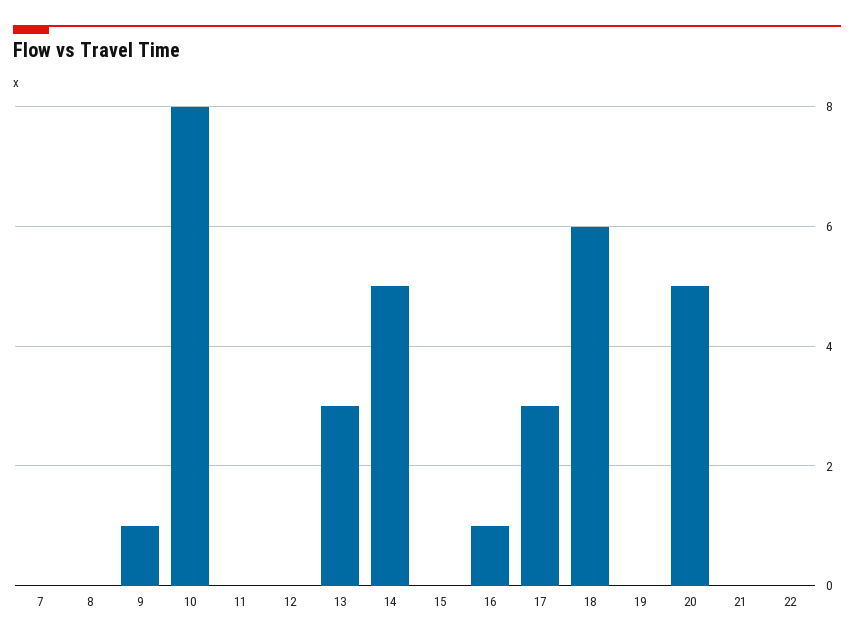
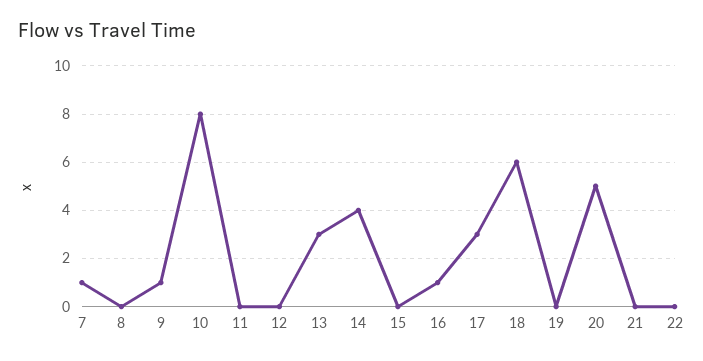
  {
-   "7": 0,
+   "7": 1,
    "8": 0,
    "9": 1,
    "10": 8,
    "11": 0,
    "12": 0,
    "13": 3,
-   "14": 5,
+   "14": 4,
    "15": 0,
    "16": 1,
    "17": 3,
    "18": 6,
    "19": 0,
    "20": 5,
    "21": 0,
    "22": 0
  }

